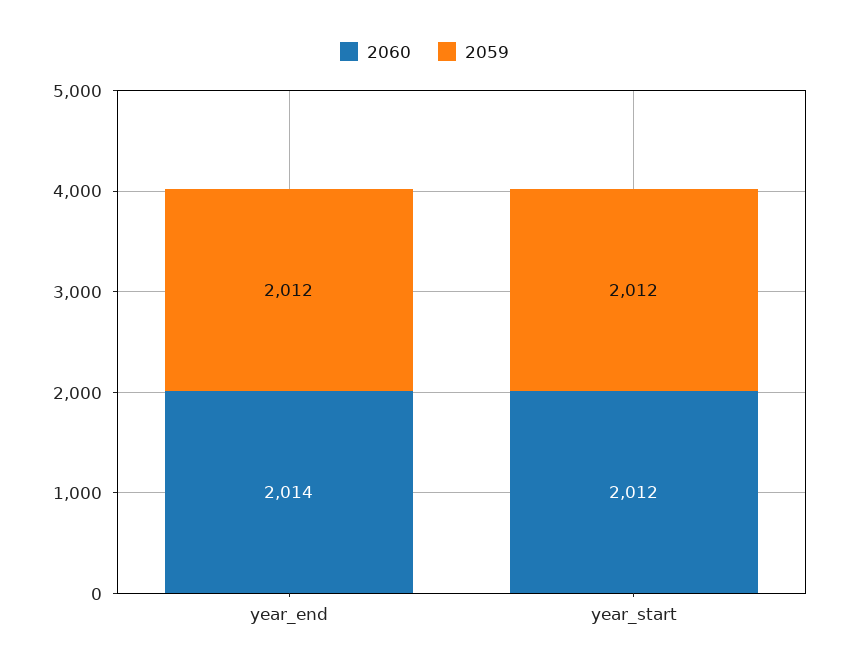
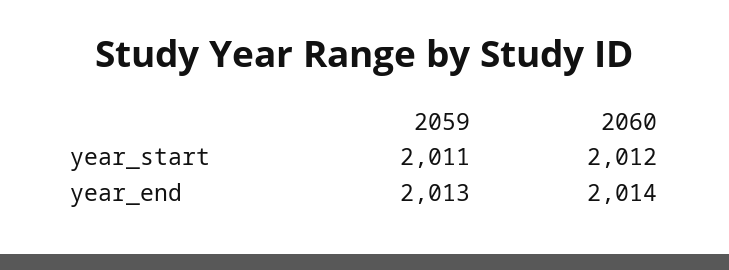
  {
    "2060": {
      "year_end": 2014,
      "year_start": 2012
    },
    "2059": {
-     "year_end": 2012,
+     "year_end": 2013,
-     "year_start": 2012
+     "year_start": 2011
    }
  }

